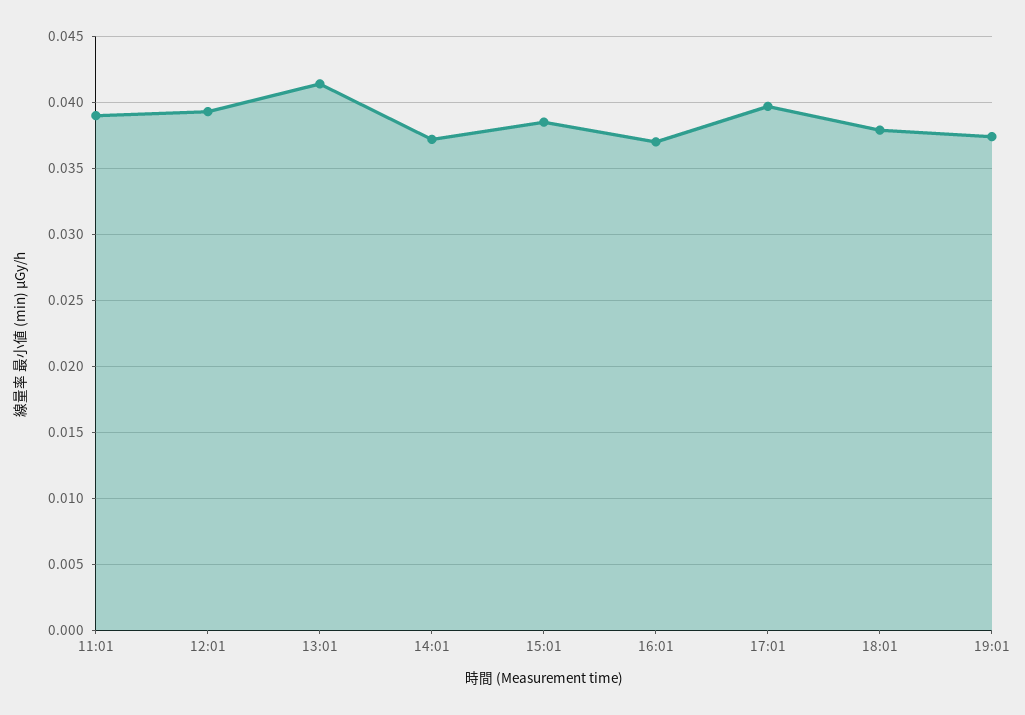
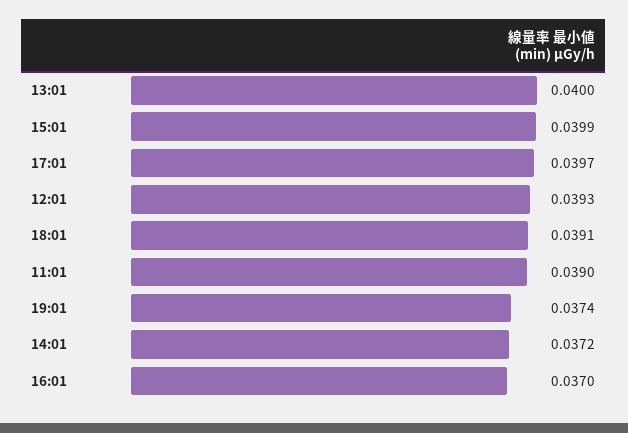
  {
    "11:01": 0.039,
    "12:01": 0.0393,
-   "13:01": 0.0415,
+   "13:01": 0.04,
    "14:01": 0.0372,
-   "15:01": 0.0385,
+   "15:01": 0.0399,
    "16:01": 0.037,
    "17:01": 0.0397,
-   "18:01": 0.038,
+   "18:01": 0.0391,
    "19:01": 0.0374
  }

